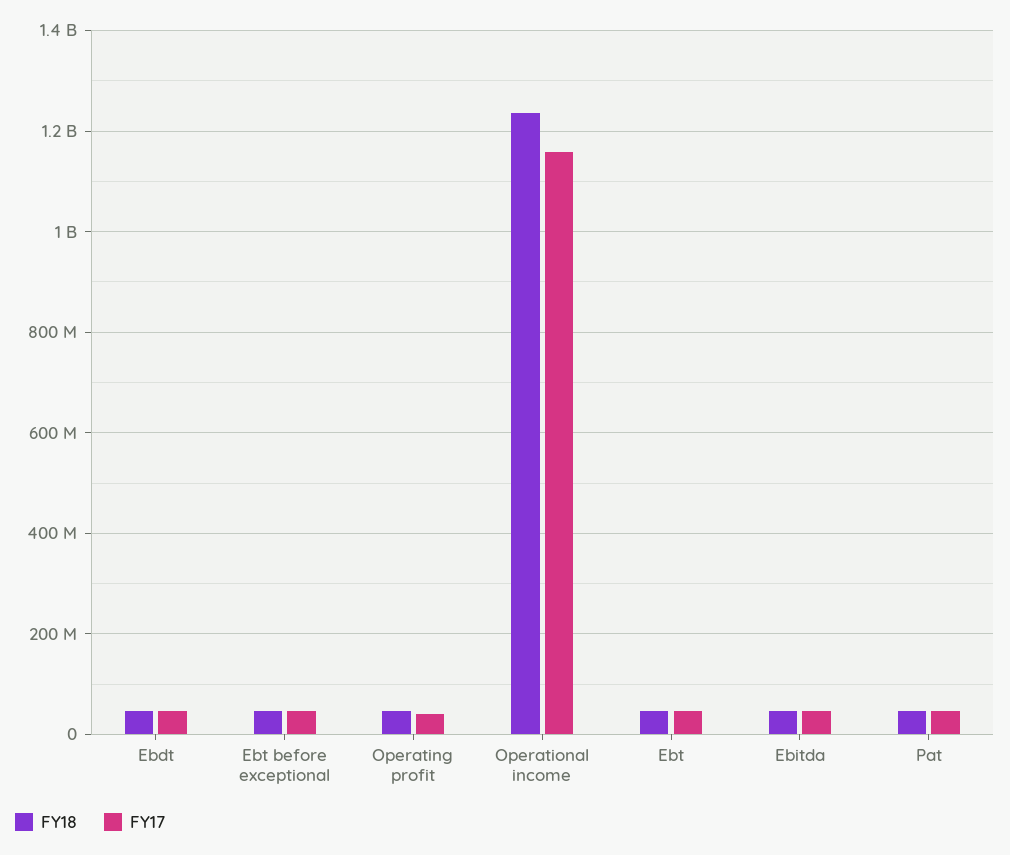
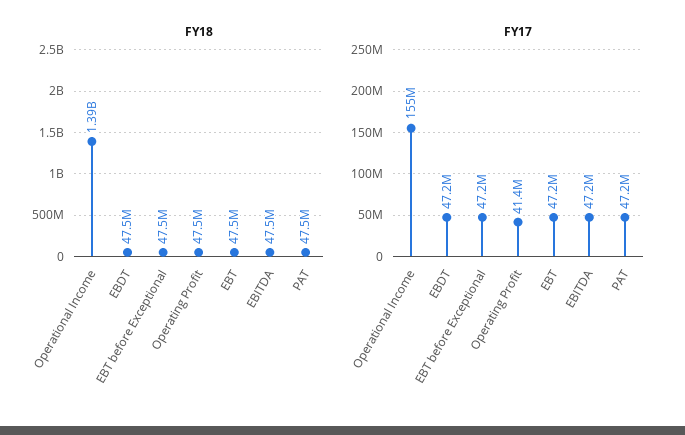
  {
    "FY18": {
      "Ebdt": 47500000,
      "Ebt before exceptional": 47500000,
      "Operating profit": 47500000,
-     "Operational income": 1240000000,
+     "Operational income": 1390000000,
      "Ebt": 47500000,
      "Ebitda": 47500000,
      "Pat": 47500000
    },
    "FY17": {
      "Ebdt": 47200000,
      "Ebt before exceptional": 47200000,
      "Operating profit": 41400000,
-     "Operational income": 1160000000,
+     "Operational income": 155000000,
      "Ebt": 47200000,
      "Ebitda": 47200000,
      "Pat": 47200000
    }
  }

